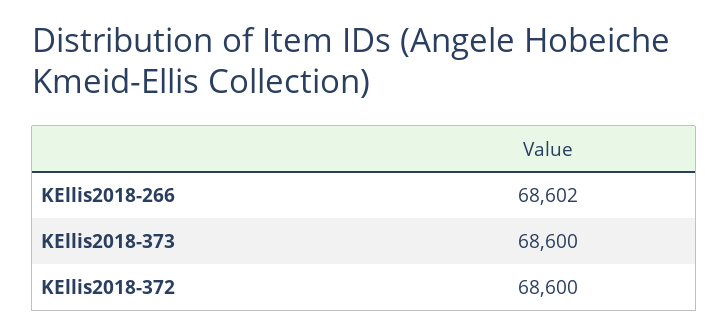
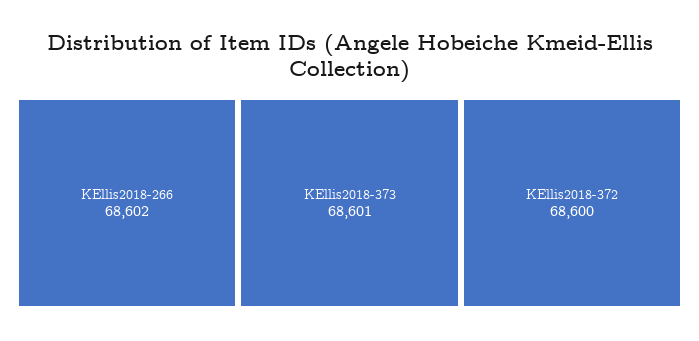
  {
    "KEllis2018-266": 68602,
-   "KEllis2018-373": 68600,
+   "KEllis2018-373": 68601,
    "KEllis2018-372": 68600
  }

